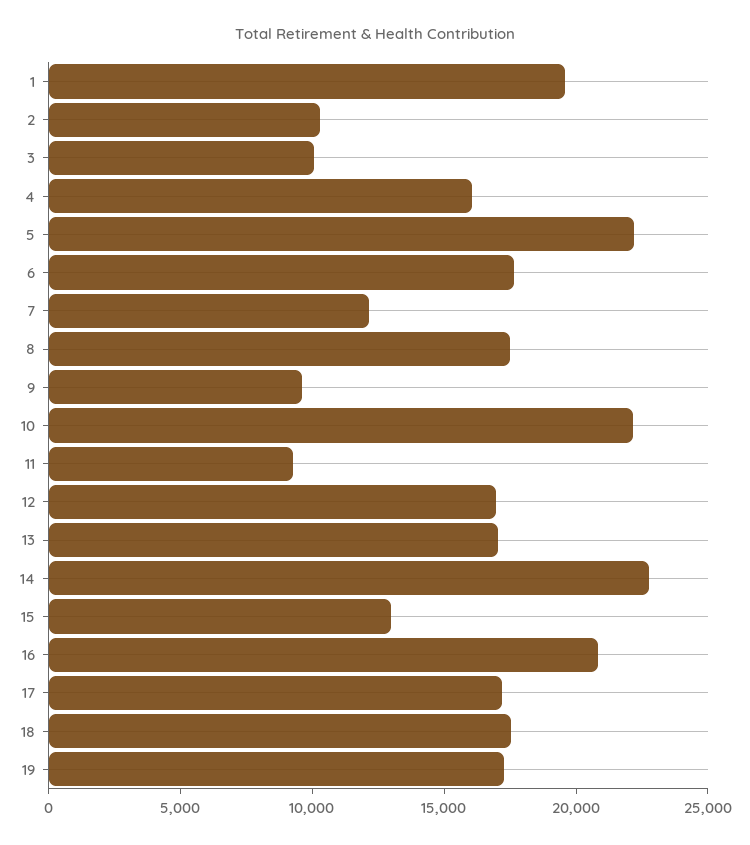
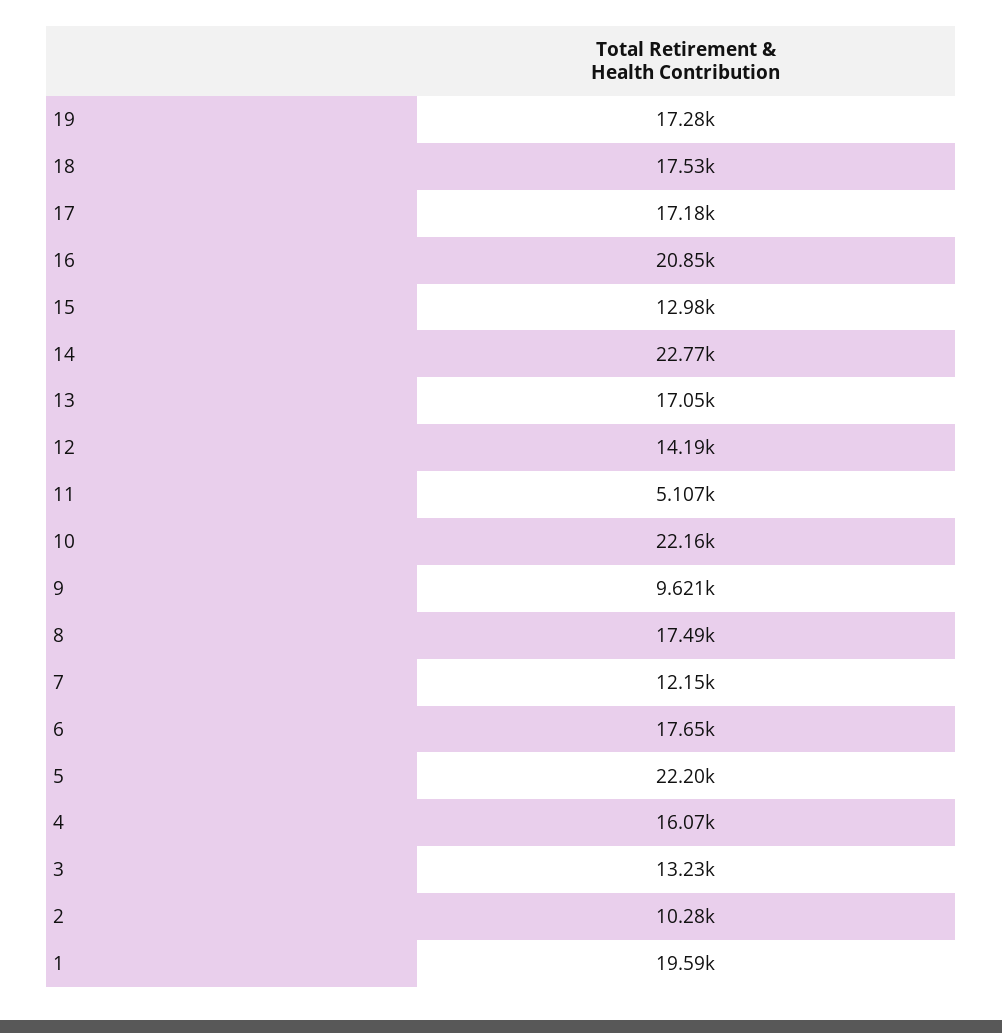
  {
    "1": 19590,
    "2": 10280,
-   "3": 10000,
+   "3": 13230,
    "4": 16070,
    "5": 22200,
    "6": 17650,
    "7": 12150,
    "8": 17490,
    "9": 9621,
    "10": 22160,
-   "11": 9000,
+   "11": 5107,
-   "12": 17000,
+   "12": 14190,
    "13": 17050,
    "14": 22770,
    "15": 12980,
    "16": 20850,
    "17": 17180,
    "18": 17530,
    "19": 17280
  }

